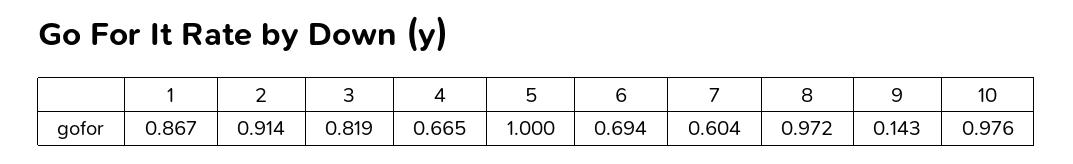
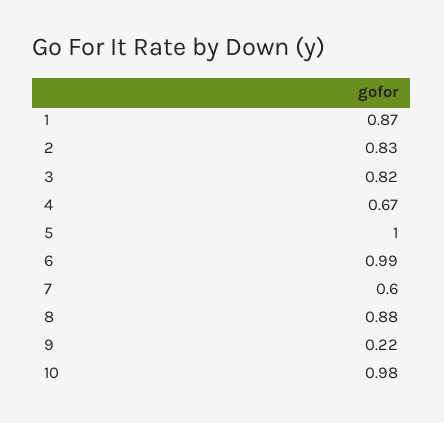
  {
    "1": 0.867,
-   "2": 0.914,
+   "2": 0.83,
    "3": 0.819,
    "4": 0.665,
    "5": 1,
-   "6": 0.694,
+   "6": 0.99,
    "7": 0.604,
-   "8": 0.972,
+   "8": 0.88,
-   "9": 0.143,
+   "9": 0.22,
    "10": 0.976
  }

